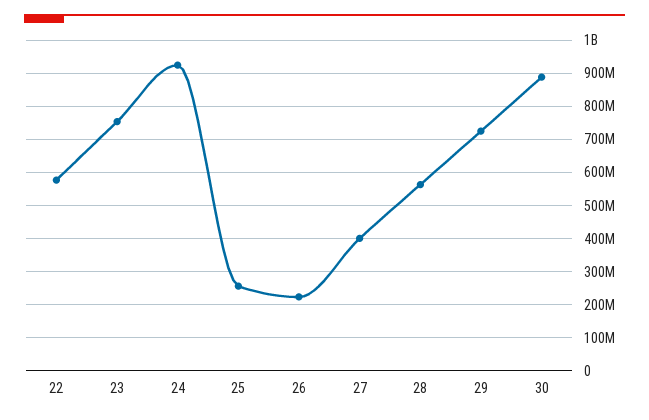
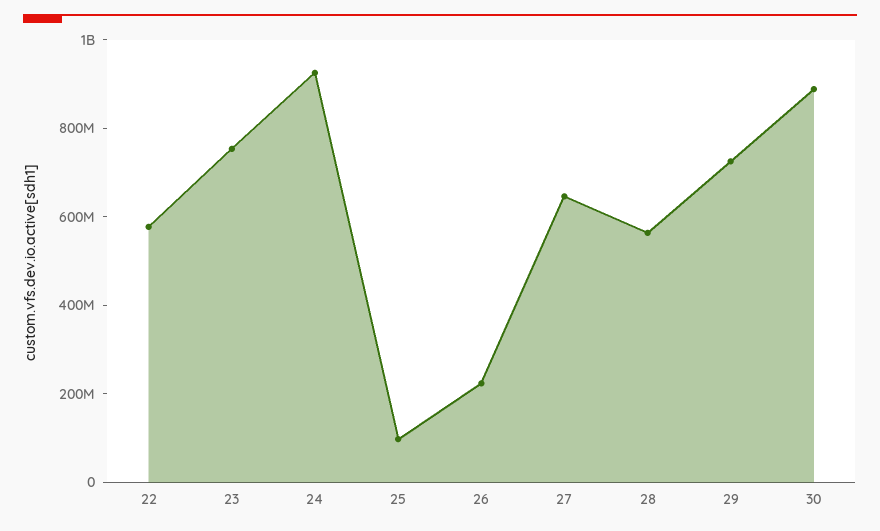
  {
    "22": 580000000,
    "23": 760000000,
    "24": 920000000,
-   "25": 260000000,
+   "25": 100000000,
    "26": 220000000,
-   "27": 400000000,
+   "27": 650000000,
    "28": 560000000,
    "29": 720000000,
    "30": 880000000
  }

